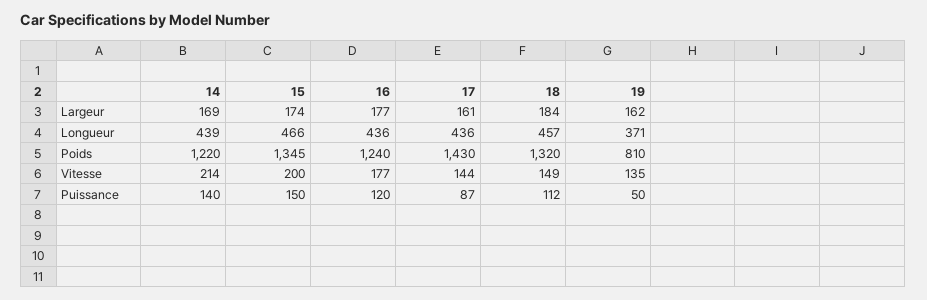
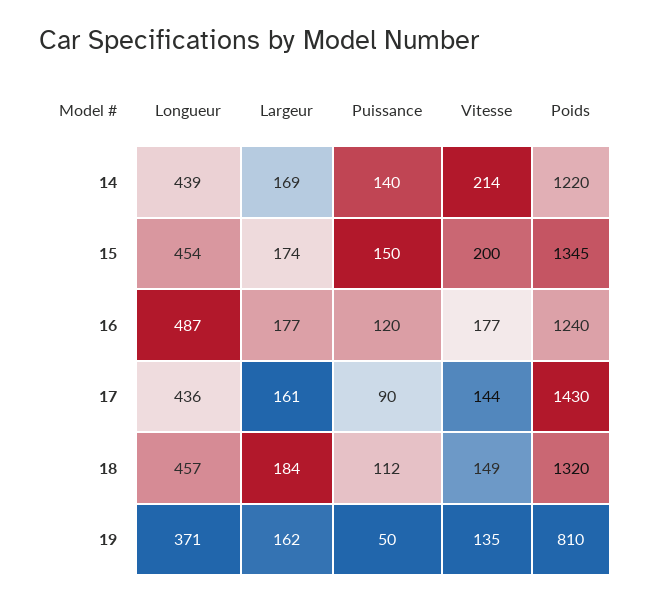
  {
    "14": {
      "Largeur": 169,
      "Longueur": 439,
      "Poids": 1220,
      "Vitesse": 214,
      "Puissance": 140
    },
    "15": {
      "Largeur": 174,
-     "Longueur": 466,
+     "Longueur": 454,
      "Poids": 1345,
      "Vitesse": 200,
      "Puissance": 150
    },
    "16": {
      "Largeur": 177,
-     "Longueur": 436,
+     "Longueur": 487,
      "Poids": 1240,
      "Vitesse": 177,
      "Puissance": 120
    },
    "17": {
      "Largeur": 161,
      "Longueur": 436,
      "Poids": 1430,
      "Vitesse": 144,
-     "Puissance": 87
+     "Puissance": 90
    },
    "18": {
      "Largeur": 184,
      "Longueur": 457,
      "Poids": 1320,
      "Vitesse": 149,
      "Puissance": 112
    },
    "19": {
      "Largeur": 162,
      "Longueur": 371,
      "Poids": 810,
      "Vitesse": 135,
      "Puissance": 50
    }
  }

